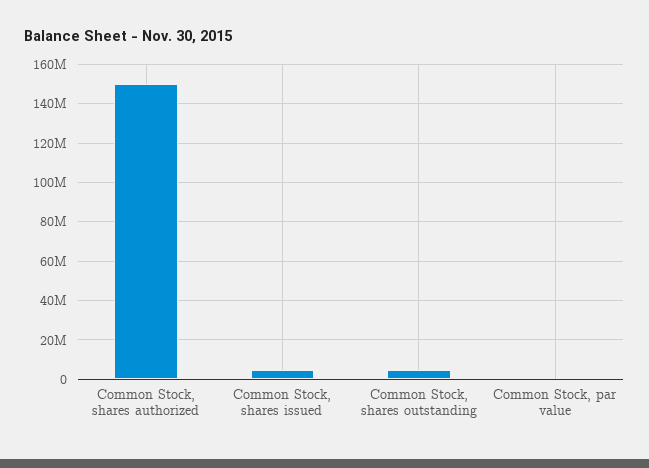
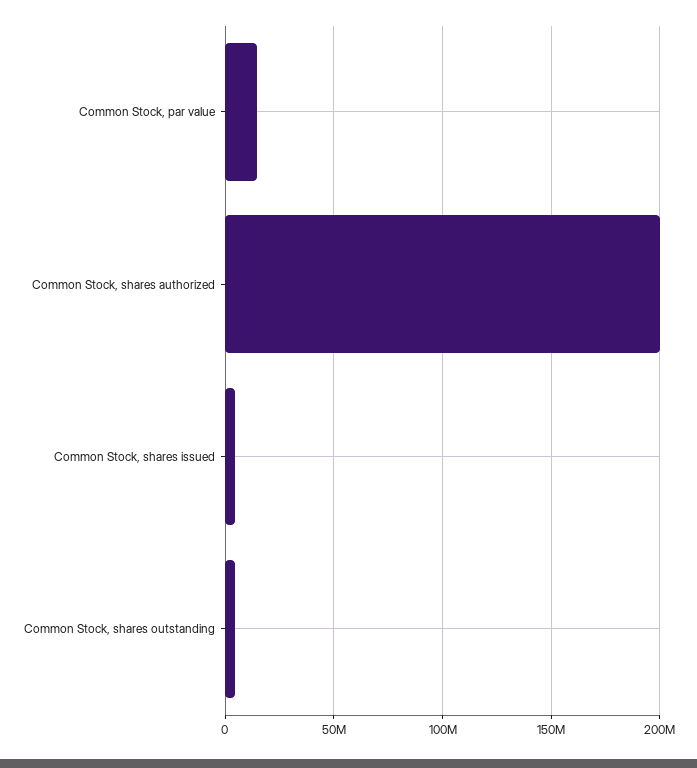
  {
-   "Common Stock, shares authorized": 150000000,
+   "Common Stock, shares authorized": 200000000,
    "Common Stock, shares issued": 5000000,
    "Common Stock, shares outstanding": 5000000,
-   "Common Stock, par value": 0
+   "Common Stock, par value": 15000000
  }

